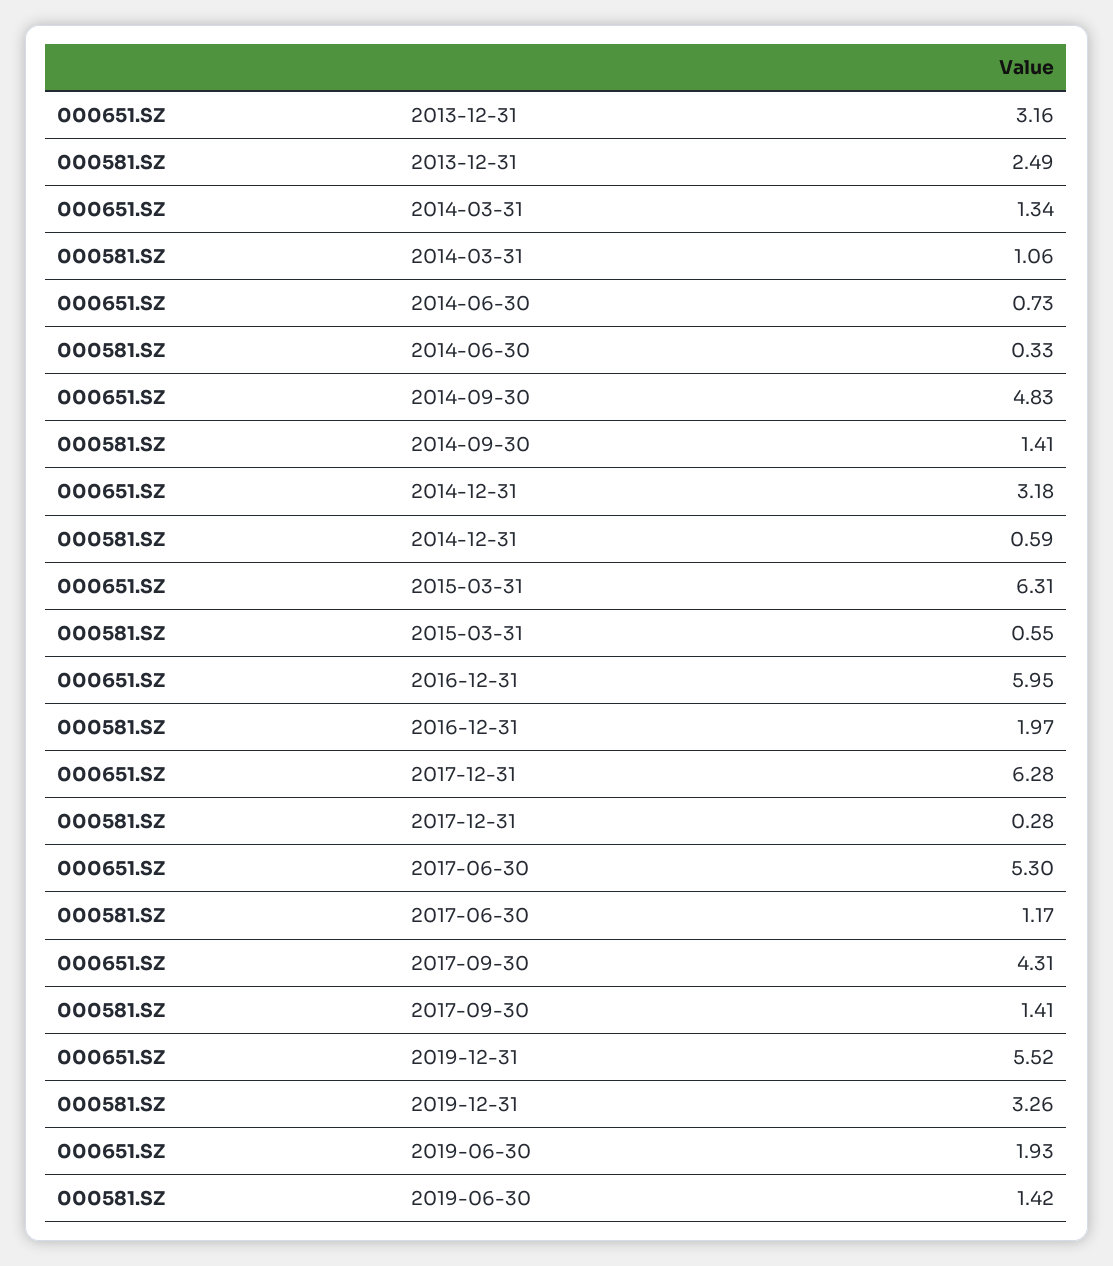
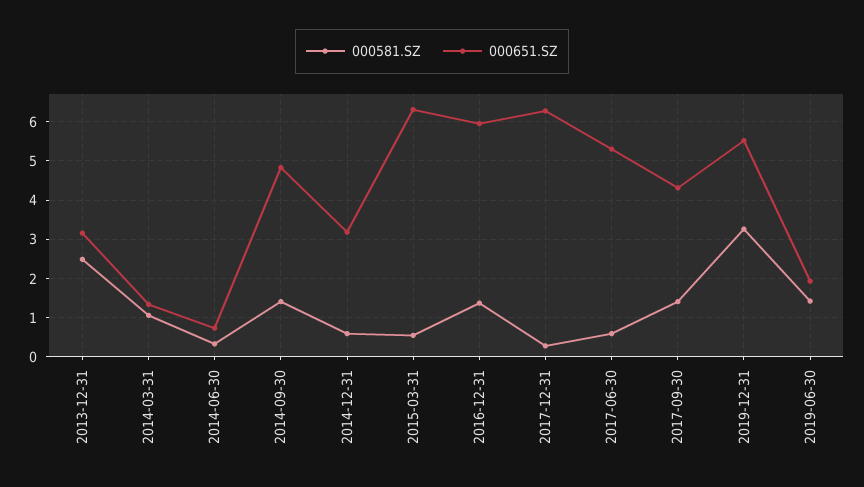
  {
    "000651.SZ": {
      "2013-12-31": 3.16,
      "2014-03-31": 1.34,
      "2014-06-30": 0.73,
      "2014-09-30": 4.83,
      "2014-12-31": 3.18,
      "2015-03-31": 6.31,
      "2016-12-31": 5.95,
      "2017-12-31": 6.28,
      "2017-06-30": 5.3,
      "2017-09-30": 4.31,
      "2019-12-31": 5.52,
      "2019-06-30": 1.93
    },
    "000581.SZ": {
      "2013-12-31": 2.49,
      "2014-03-31": 1.06,
      "2014-06-30": 0.33,
      "2014-09-30": 1.41,
      "2014-12-31": 0.59,
      "2015-03-31": 0.55,
-     "2016-12-31": 1.97,
+     "2016-12-31": 1.4,
      "2017-12-31": 0.28,
-     "2017-06-30": 1.17,
+     "2017-06-30": 0.6,
      "2017-09-30": 1.41,
      "2019-12-31": 3.26,
      "2019-06-30": 1.42
    }
  }

